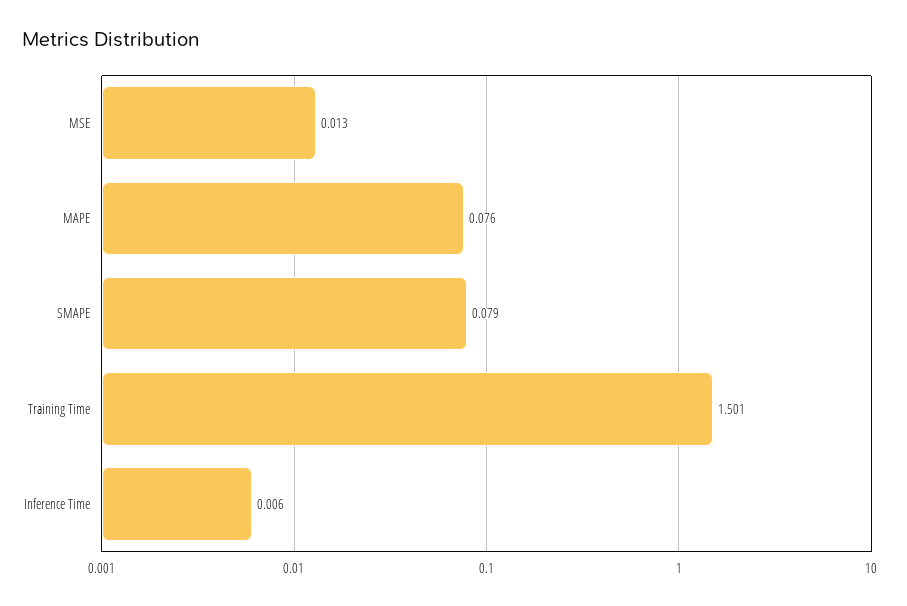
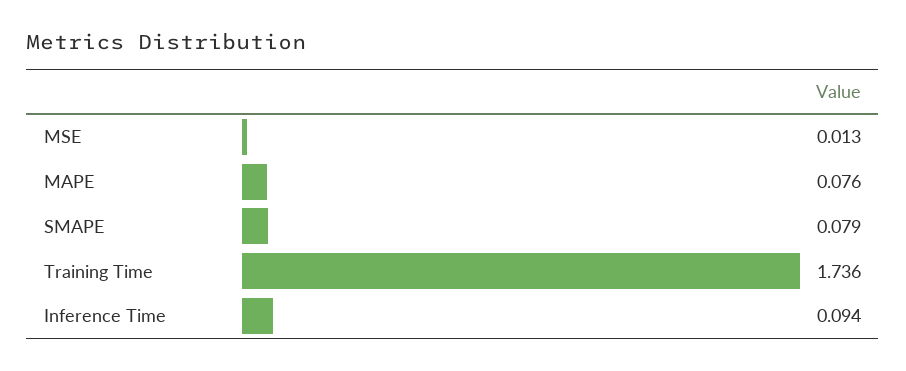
  {
    "MSE": 0.013,
    "MAPE": 0.076,
    "SMAPE": 0.079,
-   "Training Time": 1.501,
+   "Training Time": 1.736,
-   "Inference Time": 0.006
+   "Inference Time": 0.094
  }

